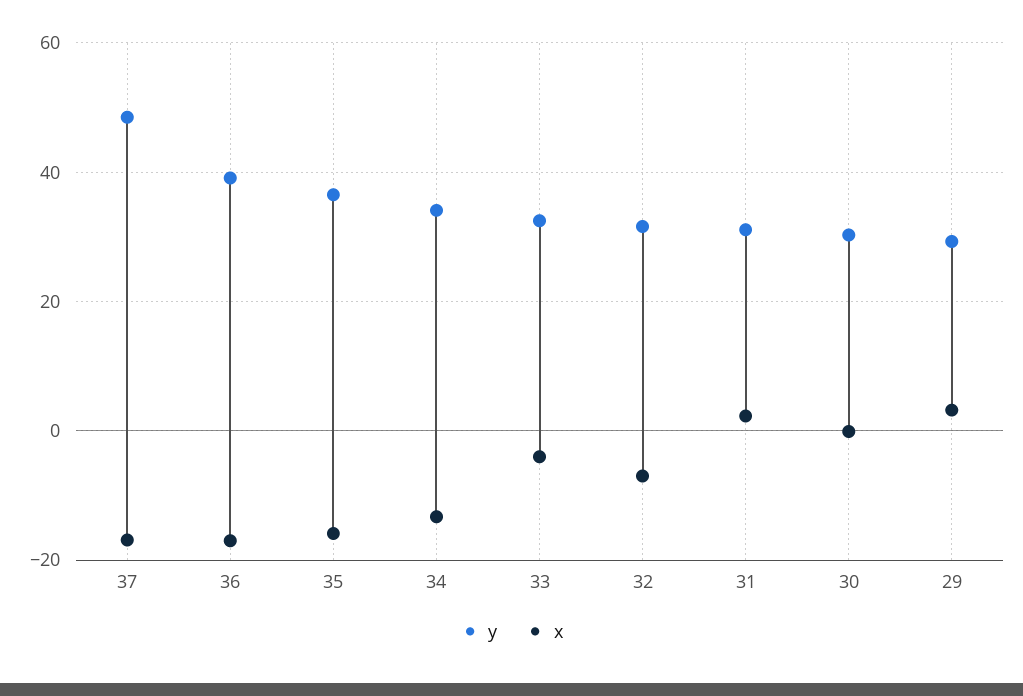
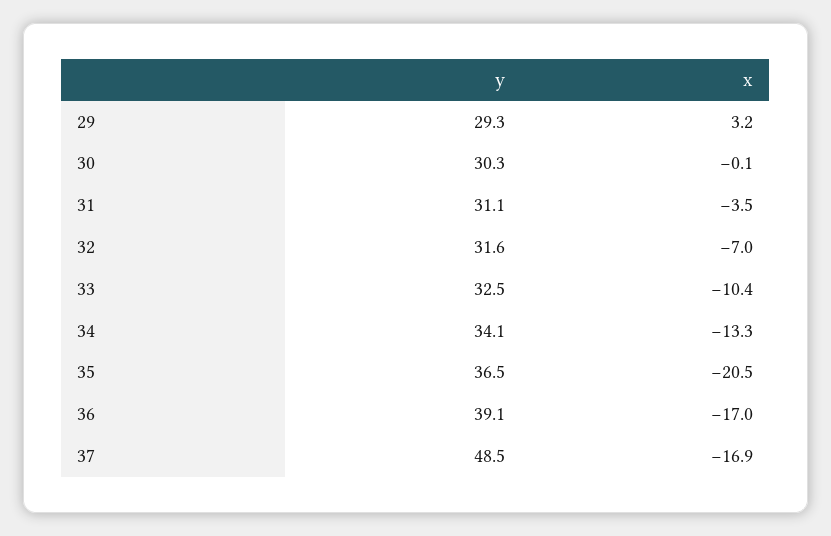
  {
    "y": {
      "37": 48.5,
      "36": 39.1,
      "35": 36.5,
      "34": 34.1,
      "33": 32.5,
      "32": 31.6,
      "31": 31.1,
      "30": 30.3,
      "29": 29.3
    },
    "x": {
      "37": -16.9,
      "36": -17,
-     "35": -16,
+     "35": -20.5,
      "34": -13.3,
-     "33": -4,
+     "33": -10.4,
      "32": -7,
-     "31": 2,
+     "31": -3.5,
      "30": -0.1,
      "29": 3.2
    }
  }

